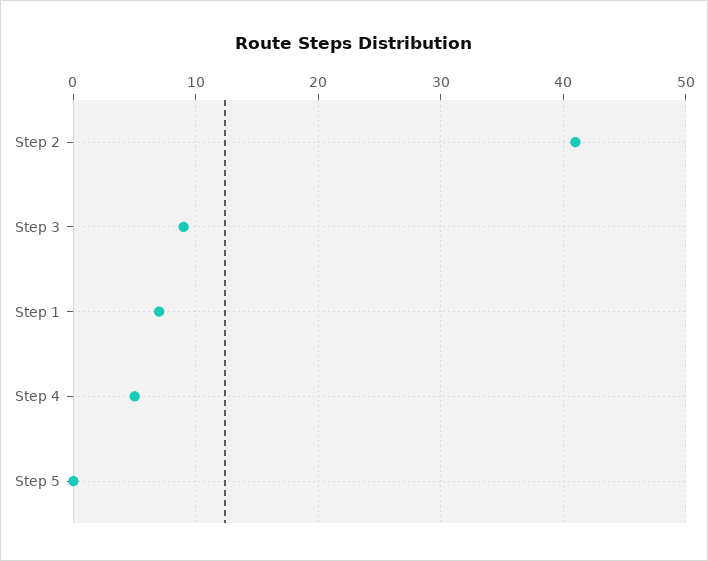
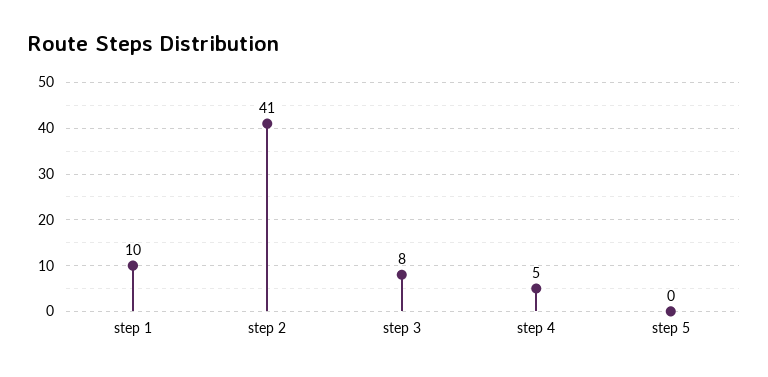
  {
    "Step 2": 41,
-   "Step 3": 9,
+   "Step 3": 8,
-   "Step 1": 7,
+   "Step 1": 10,
    "Step 4": 5,
    "Step 5": 0
  }

